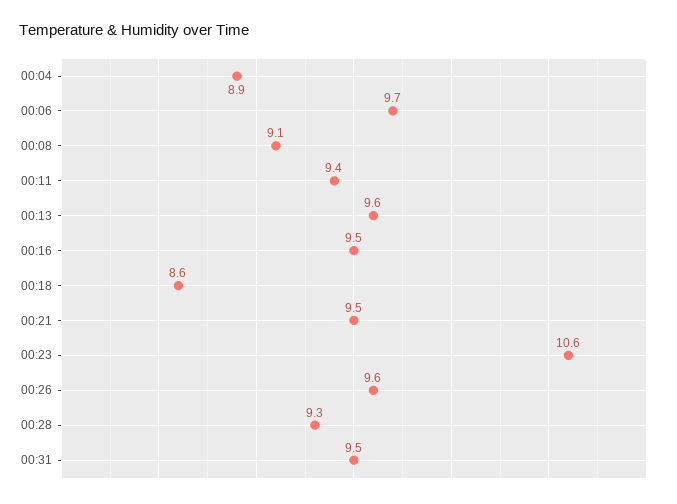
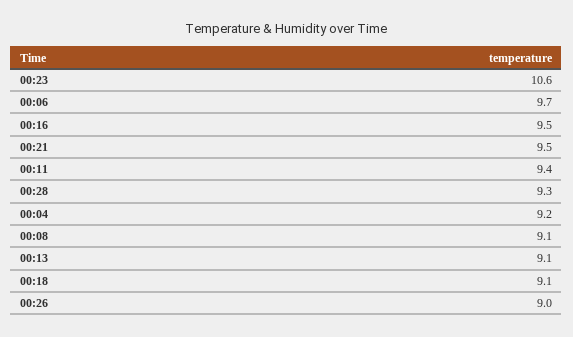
  {
-   "00:04": 8.9,
+   "00:04": 9.2,
    "00:06": 9.7,
    "00:08": 9.1,
    "00:11": 9.4,
-   "00:13": 9.6,
+   "00:13": 9.1,
    "00:16": 9.5,
-   "00:18": 8.6,
+   "00:18": 9.1,
    "00:21": 9.5,
    "00:23": 10.6,
-   "00:26": 9.6,
+   "00:26": 9,
-   "00:28": 9.3,
+   "00:28": 9.3
-   "00:31": 9.5
  }

